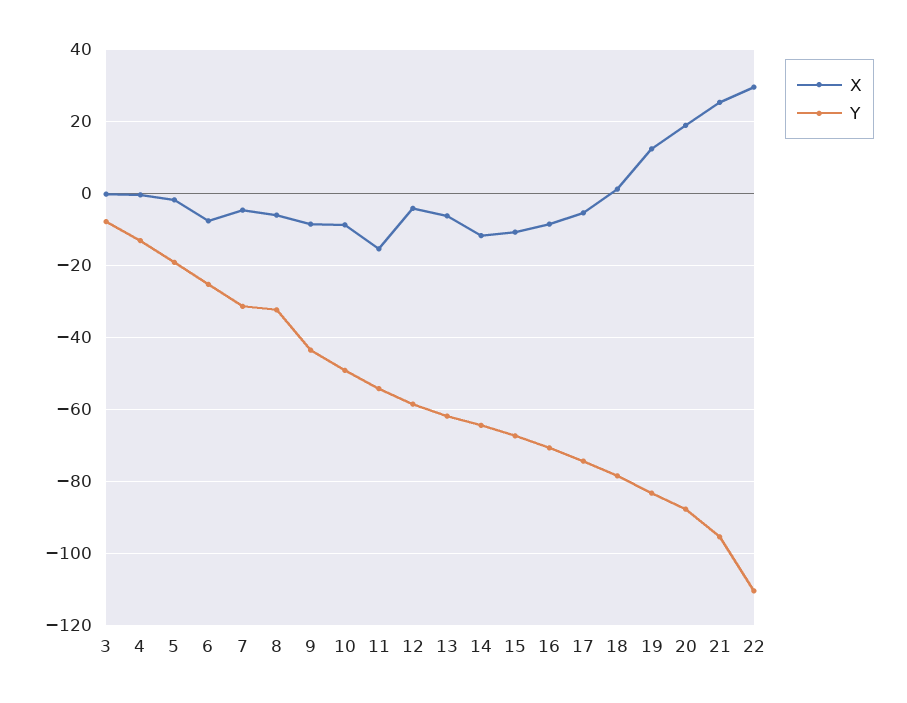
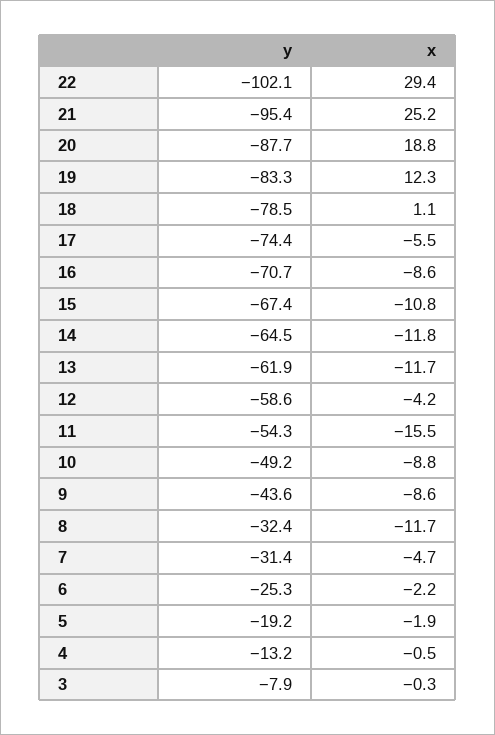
  {
    "X": {
      "3": -0.3,
      "4": -0.5,
      "5": -1.9,
-     "6": -8,
+     "6": -2.2,
      "7": -4.7,
-     "8": -6,
+     "8": -11.7,
      "9": -8.6,
      "10": -8.8,
      "11": -15.5,
      "12": -4.2,
-     "13": -6,
+     "13": -11.7,
      "14": -11.8,
      "15": -10.8,
      "16": -8.6,
      "17": -5.5,
      "18": 1.1,
      "19": 12.3,
      "20": 18.8,
      "21": 25.2,
      "22": 29.4
    },
    "Y": {
      "3": -7.9,
      "4": -13.2,
      "5": -19.2,
      "6": -25.3,
      "7": -31.4,
      "8": -32.4,
      "9": -43.6,
      "10": -49.2,
      "11": -54.3,
      "12": -58.6,
      "13": -61.9,
      "14": -64.5,
      "15": -67.4,
      "16": -70.7,
      "17": -74.4,
      "18": -78.5,
      "19": -83.3,
      "20": -87.7,
      "21": -95.4,
-     "22": -110
+     "22": -102.1
    }
  }

